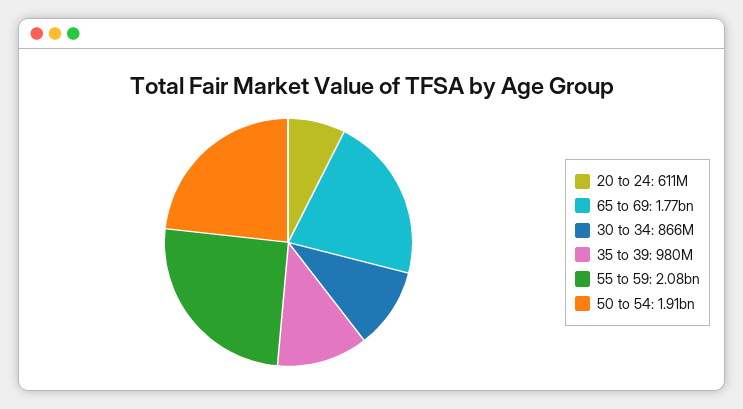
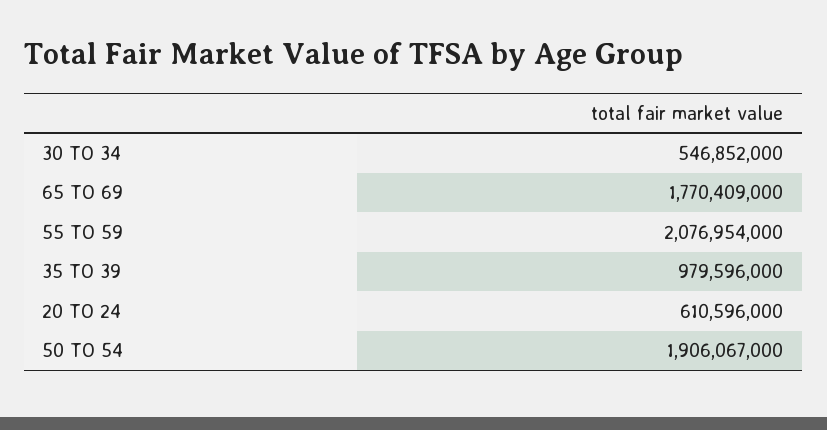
  {
    "20 to 24": 610596000,
    "65 to 69": 1770409000,
-   "30 to 34": 866000000,
+   "30 to 34": 546852000,
    "35 to 39": 979596000,
    "55 to 59": 2076954000,
    "50 to 54": 1906067000
  }

